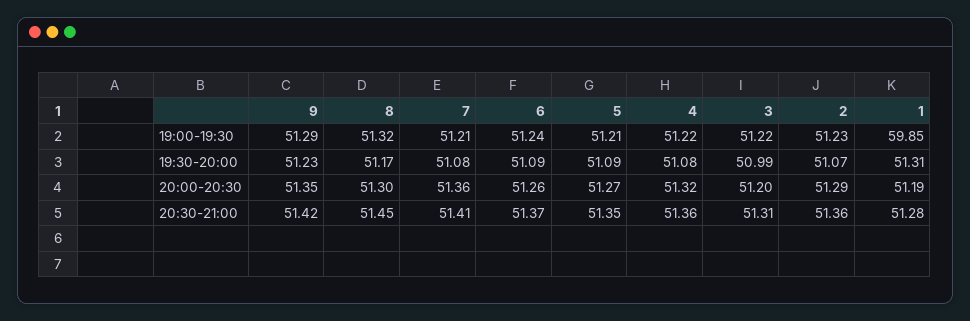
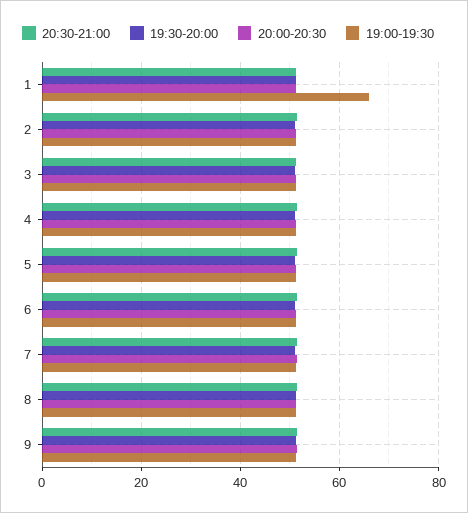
  {
    "19:00-19:30": {
      "9": 51.29,
      "8": 51.32,
      "7": 51.21,
      "6": 51.24,
      "5": 51.21,
      "4": 51.22,
      "3": 51.22,
      "2": 51.23,
-     "1": 59.85
+     "1": 66
    },
    "19:30-20:00": {
      "9": 51.23,
      "8": 51.17,
      "7": 51.08,
      "6": 51.09,
      "5": 51.09,
      "4": 51.08,
      "3": 50.99,
      "2": 51.07,
      "1": 51.31
    },
    "20:00-20:30": {
      "9": 51.35,
      "8": 51.3,
      "7": 51.36,
      "6": 51.26,
      "5": 51.27,
      "4": 51.32,
      "3": 51.2,
      "2": 51.29,
      "1": 51.19
    },
    "20:30-21:00": {
      "9": 51.42,
      "8": 51.45,
      "7": 51.41,
      "6": 51.37,
      "5": 51.35,
      "4": 51.36,
      "3": 51.31,
      "2": 51.36,
      "1": 51.28
    }
  }

